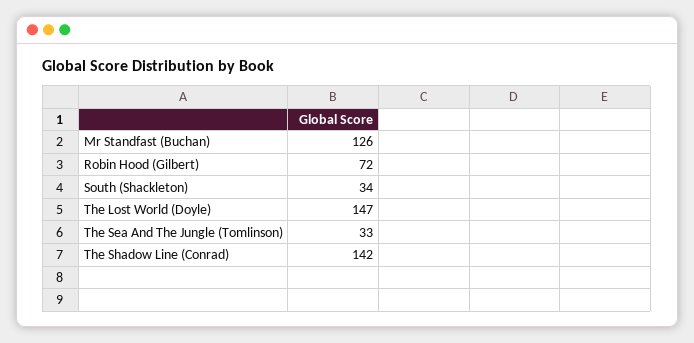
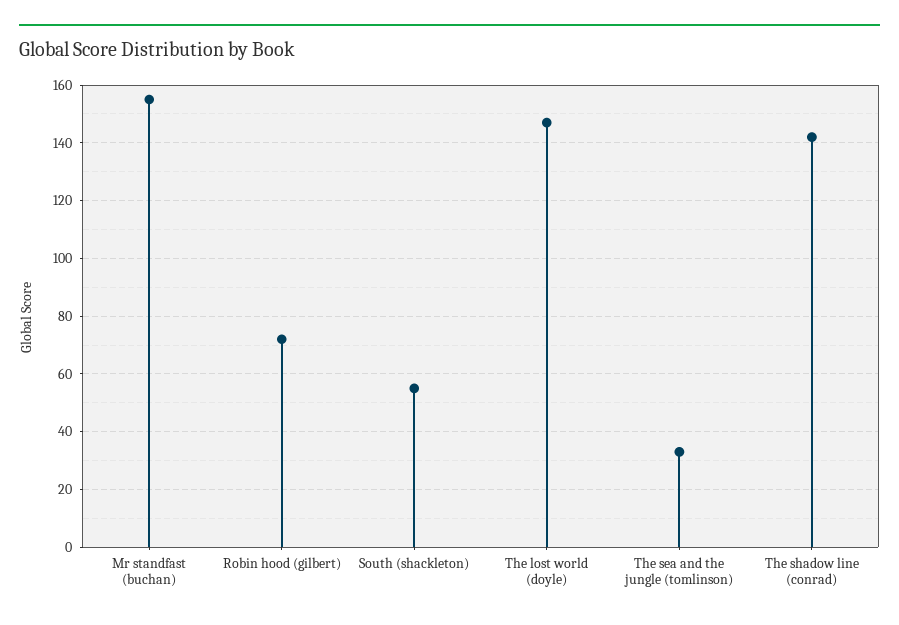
  {
-   "Mr Standfast (Buchan)": 126,
+   "Mr Standfast (Buchan)": 155,
    "Robin Hood (Gilbert)": 72,
-   "South (Shackleton)": 34,
+   "South (Shackleton)": 55,
    "The Lost World (Doyle)": 147,
    "The Sea And The Jungle (Tomlinson)": 33,
    "The Shadow Line (Conrad)": 142
  }

